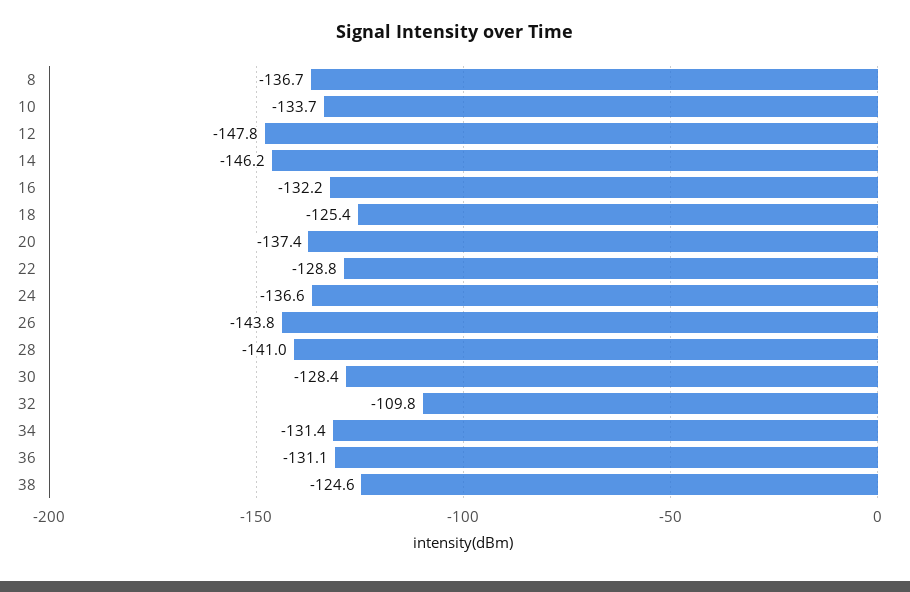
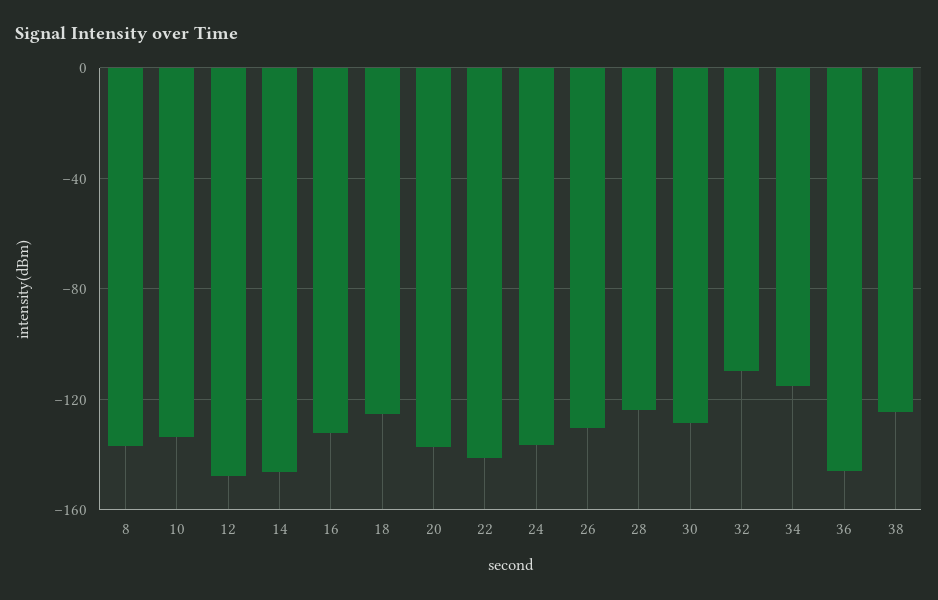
  {
    "8": -136.7,
    "10": -133.7,
    "12": -147.8,
    "14": -146.2,
    "16": -132.2,
    "18": -125.4,
    "20": -137.4,
-   "22": -128.8,
+   "22": -140,
    "24": -136.6,
-   "26": -143.8,
+   "26": -130,
-   "28": -141,
+   "28": -125,
    "30": -128.4,
    "32": -109.8,
-   "34": -131.4,
+   "34": -115,
-   "36": -131.1,
+   "36": -145,
    "38": -124.6
  }

